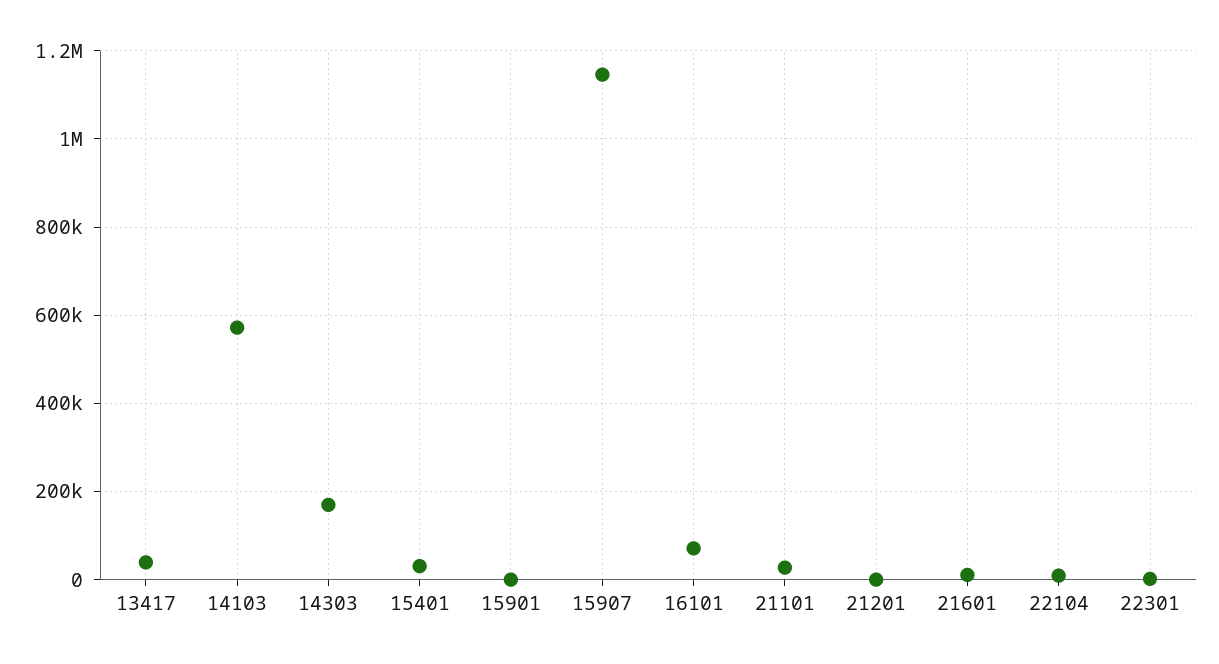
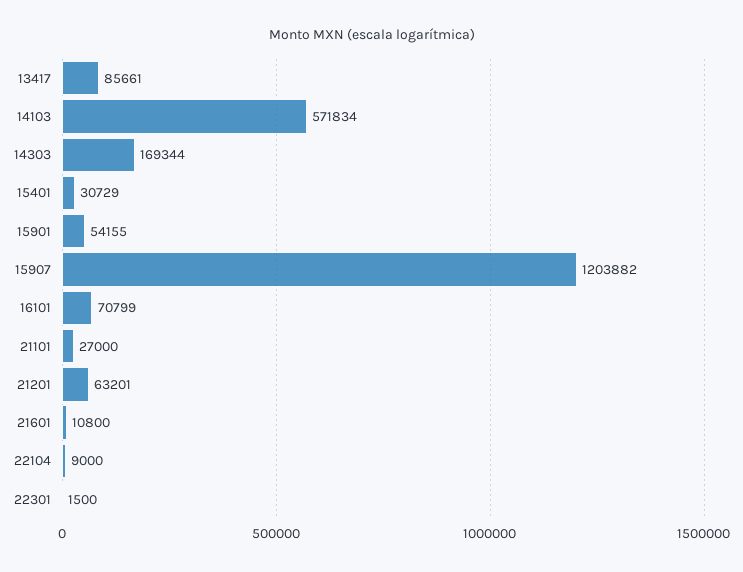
  {
-   "13417": 40000,
+   "13417": 85661,
    "14103": 571834,
    "14303": 169344,
    "15401": 30729,
-   "15901": 0,
+   "15901": 54155,
-   "15907": 1140000,
+   "15907": 1203882,
    "16101": 70799,
    "21101": 27000,
-   "21201": 0,
+   "21201": 63201,
    "21601": 10800,
    "22104": 9000,
    "22301": 1500
  }

